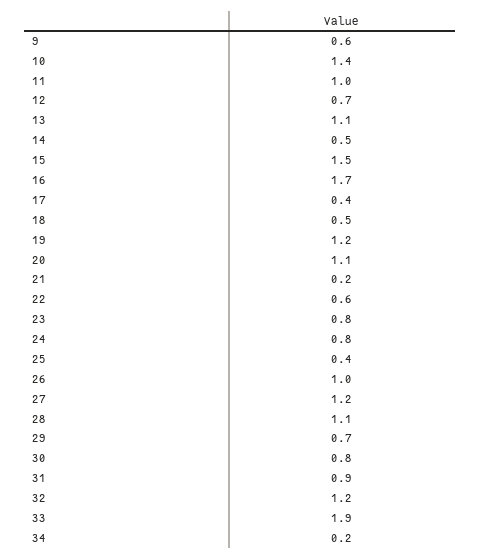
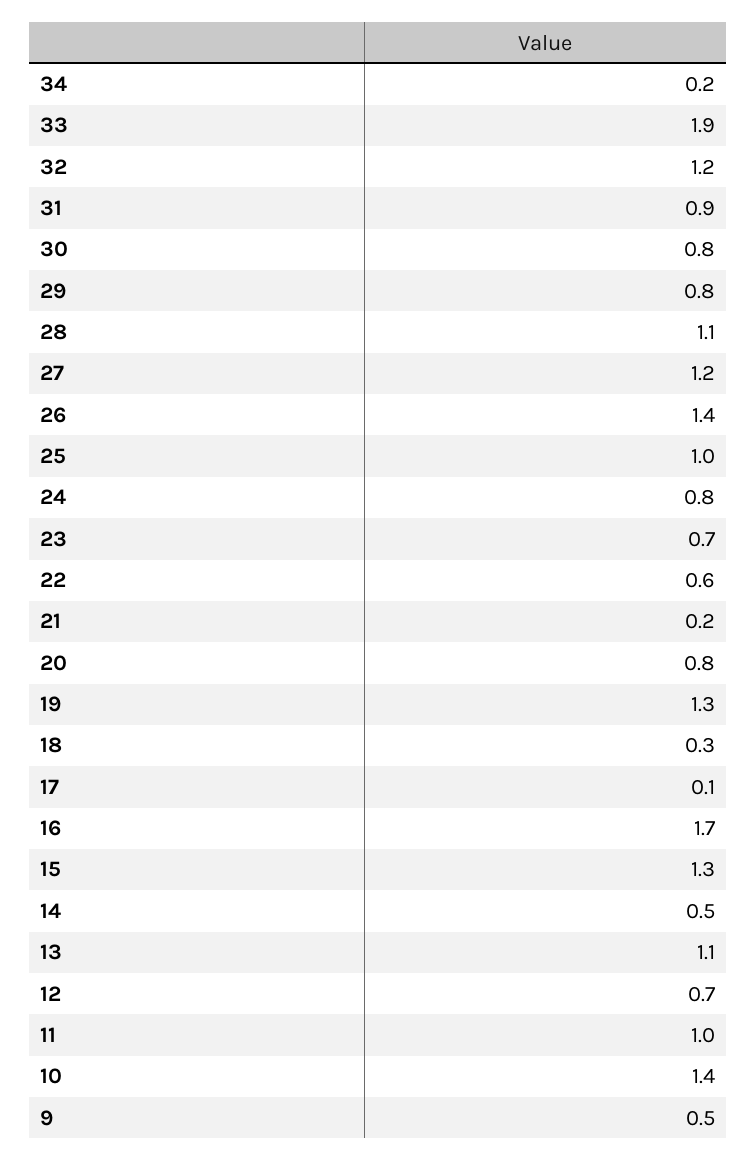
  {
-   "9": 0.6,
+   "9": 0.5,
    "10": 1.4,
    "11": 1,
    "12": 0.7,
    "13": 1.1,
    "14": 0.5,
-   "15": 1.5,
+   "15": 1.3,
    "16": 1.7,
-   "17": 0.4,
+   "17": 0.1,
-   "18": 0.5,
+   "18": 0.3,
-   "19": 1.2,
+   "19": 1.3,
-   "20": 1.1,
+   "20": 0.8,
    "21": 0.2,
    "22": 0.6,
-   "23": 0.8,
+   "23": 0.7,
    "24": 0.8,
-   "25": 0.4,
+   "25": 1,
-   "26": 1,
+   "26": 1.4,
    "27": 1.2,
    "28": 1.1,
-   "29": 0.7,
+   "29": 0.8,
    "30": 0.8,
    "31": 0.9,
    "32": 1.2,
    "33": 1.9,
    "34": 0.2
  }

